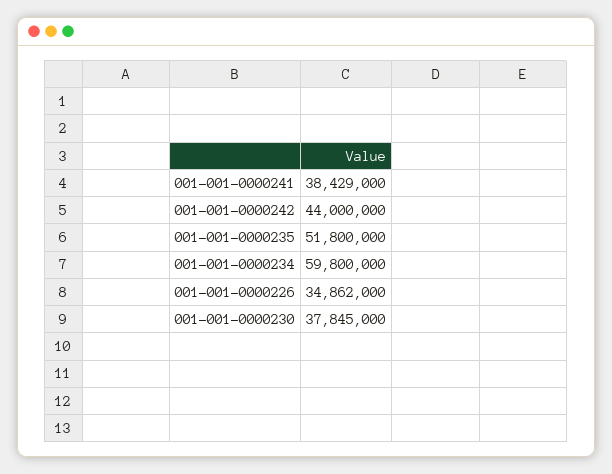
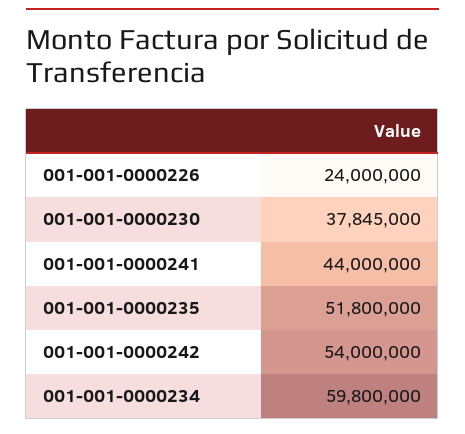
  {
-   "001-001-0000241": 38429000,
+   "001-001-0000241": 44000000,
-   "001-001-0000242": 44000000,
+   "001-001-0000242": 54000000,
    "001-001-0000235": 51800000,
    "001-001-0000234": 59800000,
-   "001-001-0000226": 34862000,
+   "001-001-0000226": 24000000,
    "001-001-0000230": 37845000
  }

